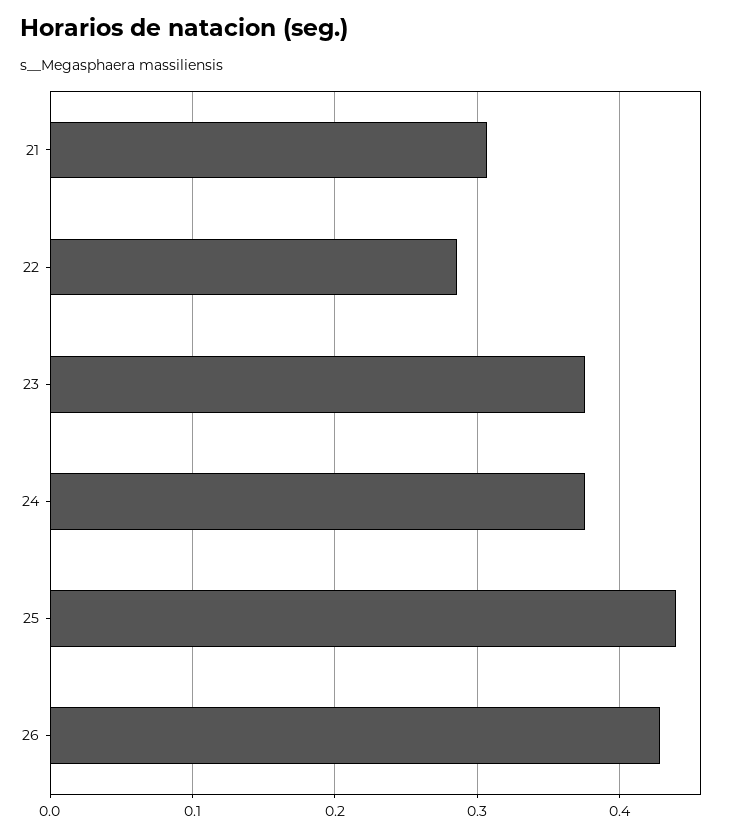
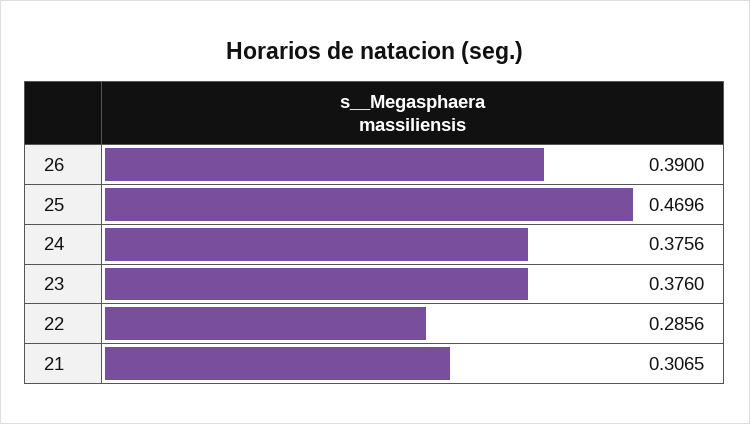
  {
    "21": 0.3065,
    "22": 0.2856,
    "23": 0.376,
    "24": 0.3756,
-   "25": 0.44,
+   "25": 0.4696,
-   "26": 0.43
+   "26": 0.39
  }

